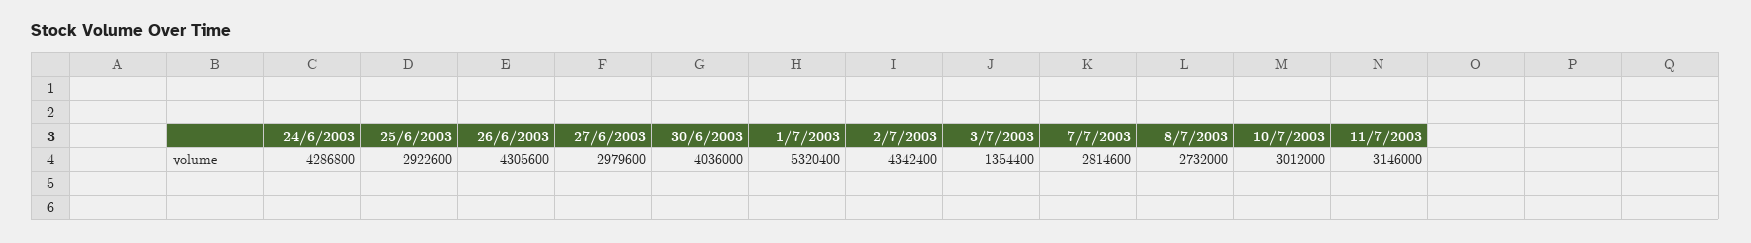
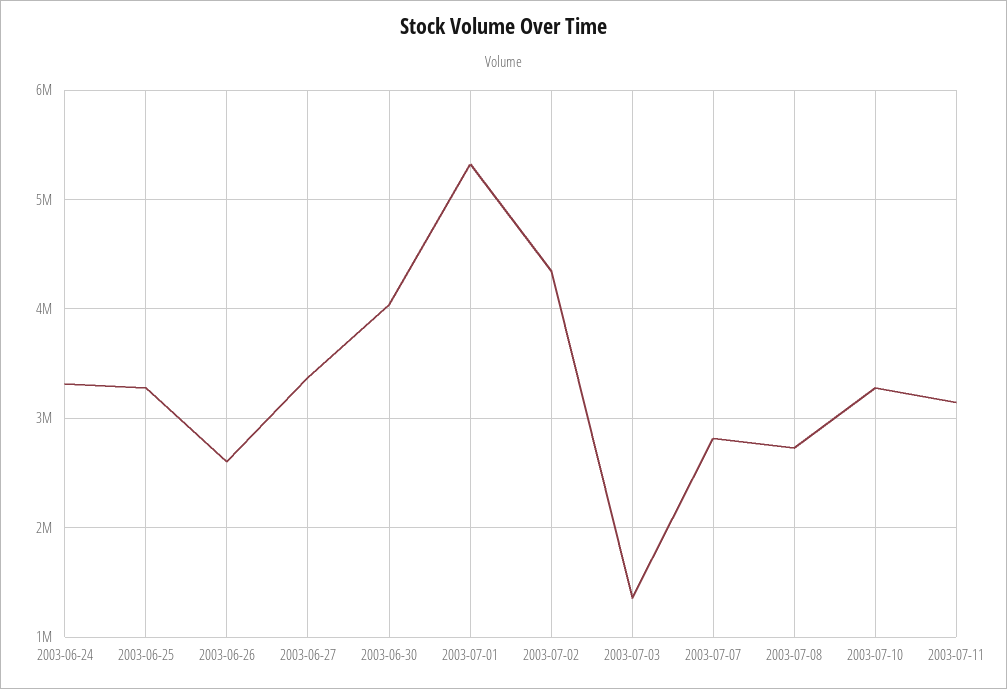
  {
-   "24/6/2003": 4286800,
+   "24/6/2003": 3300000,
-   "25/6/2003": 2922600,
+   "25/6/2003": 3300000,
-   "26/6/2003": 4305600,
+   "26/6/2003": 2600000,
-   "27/6/2003": 2979600,
+   "27/6/2003": 3400000,
    "30/6/2003": 4036000,
    "1/7/2003": 5320400,
    "2/7/2003": 4342400,
    "3/7/2003": 1354400,
    "7/7/2003": 2814600,
    "8/7/2003": 2732000,
-   "10/7/2003": 3012000,
+   "10/7/2003": 3300000,
    "11/7/2003": 3146000
  }

